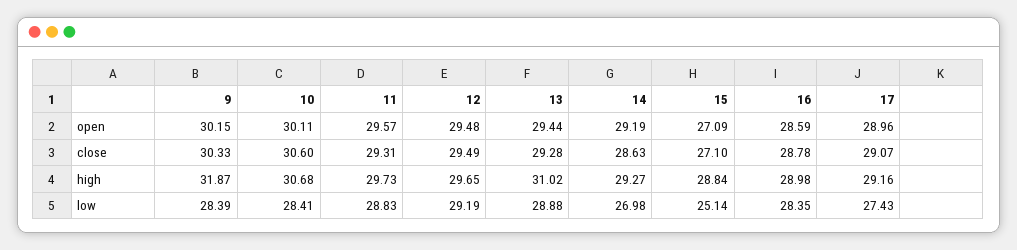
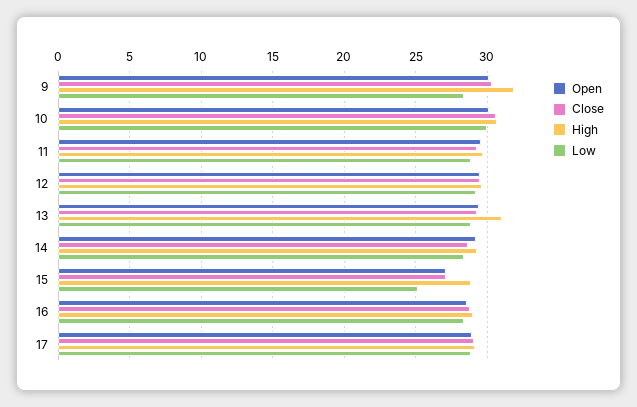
  {
    "open": {
      "9": 30.15,
      "10": 30.11,
      "11": 29.57,
      "12": 29.48,
      "13": 29.44,
      "14": 29.19,
      "15": 27.09,
      "16": 28.59,
      "17": 28.96
    },
    "close": {
      "9": 30.33,
      "10": 30.6,
      "11": 29.31,
      "12": 29.49,
      "13": 29.28,
      "14": 28.63,
      "15": 27.1,
      "16": 28.78,
      "17": 29.07
    },
    "high": {
      "9": 31.87,
      "10": 30.68,
      "11": 29.73,
      "12": 29.65,
      "13": 31.02,
      "14": 29.27,
      "15": 28.84,
      "16": 28.98,
      "17": 29.16
    },
    "low": {
      "9": 28.39,
-     "10": 28.41,
+     "10": 30,
      "11": 28.83,
      "12": 29.19,
      "13": 28.88,
-     "14": 26.98,
+     "14": 28.5,
      "15": 25.14,
      "16": 28.35,
-     "17": 27.43
+     "17": 29
    }
  }

